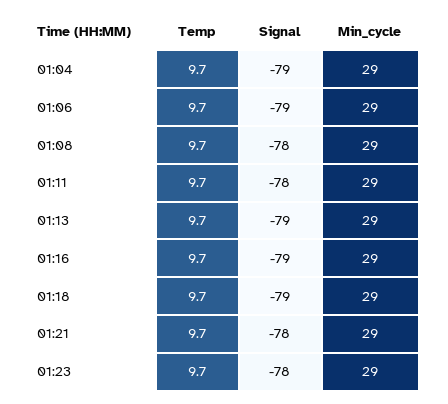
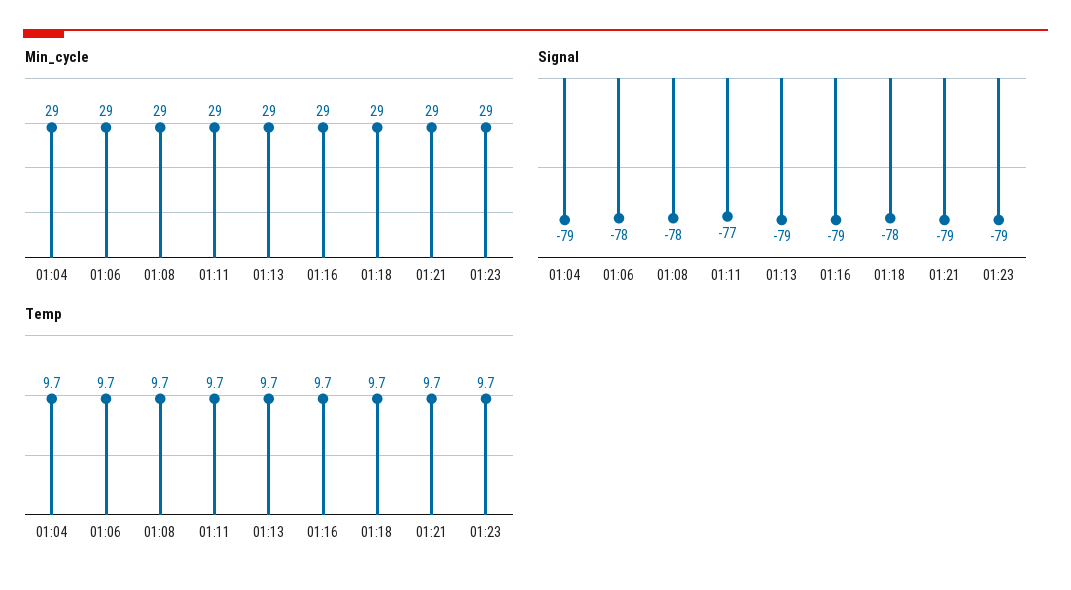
  {
    "Temp": {
      "01:04": 9.7,
      "01:06": 9.7,
      "01:08": 9.7,
      "01:11": 9.7,
      "01:13": 9.7,
      "01:16": 9.7,
      "01:18": 9.7,
      "01:21": 9.7,
      "01:23": 9.7
    },
    "Signal": {
      "01:04": -79,
-     "01:06": -79,
+     "01:06": -78,
      "01:08": -78,
-     "01:11": -78,
+     "01:11": -77,
      "01:13": -79,
      "01:16": -79,
-     "01:18": -79,
+     "01:18": -78,
-     "01:21": -78,
+     "01:21": -79,
-     "01:23": -78
+     "01:23": -79
    },
    "Min_cycle": {
      "01:04": 29,
      "01:06": 29,
      "01:08": 29,
      "01:11": 29,
      "01:13": 29,
      "01:16": 29,
      "01:18": 29,
      "01:21": 29,
      "01:23": 29
    }
  }

